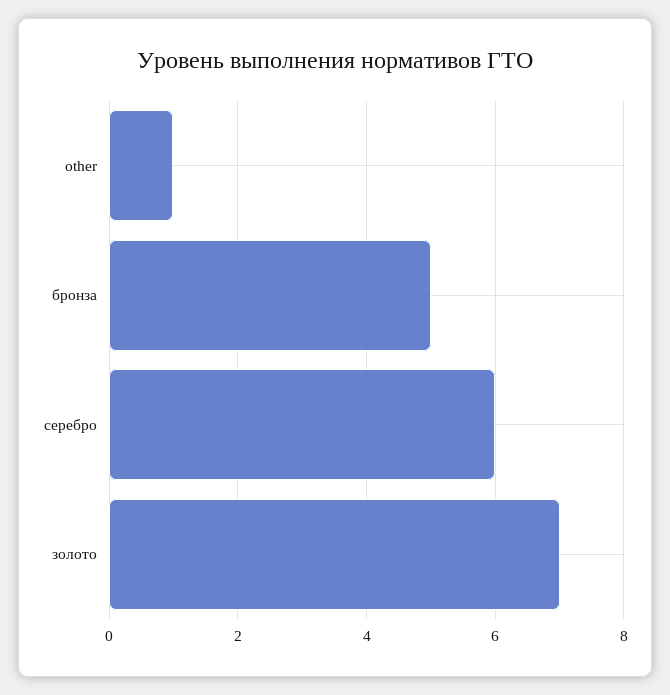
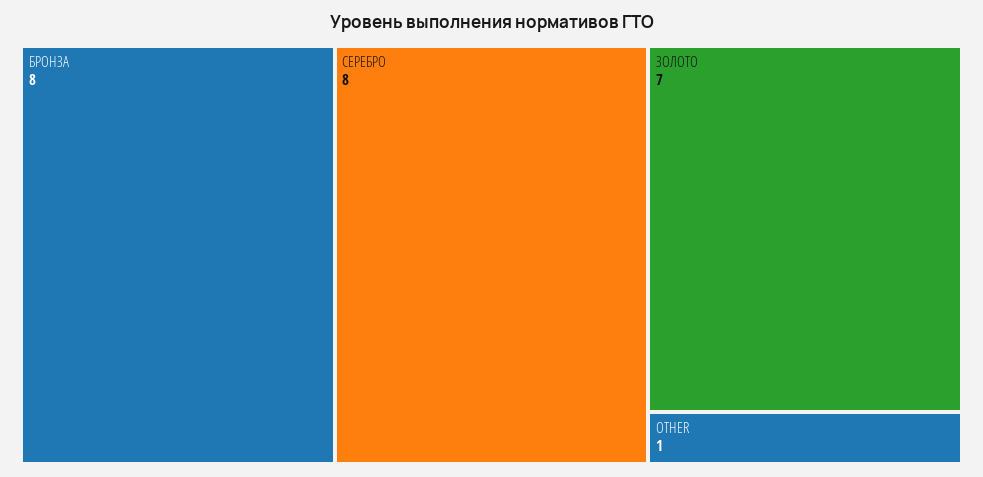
  {
    "other": 1,
-   "бронза": 5,
+   "бронза": 8,
-   "серебро": 6,
+   "серебро": 8,
    "золото": 7
  }

